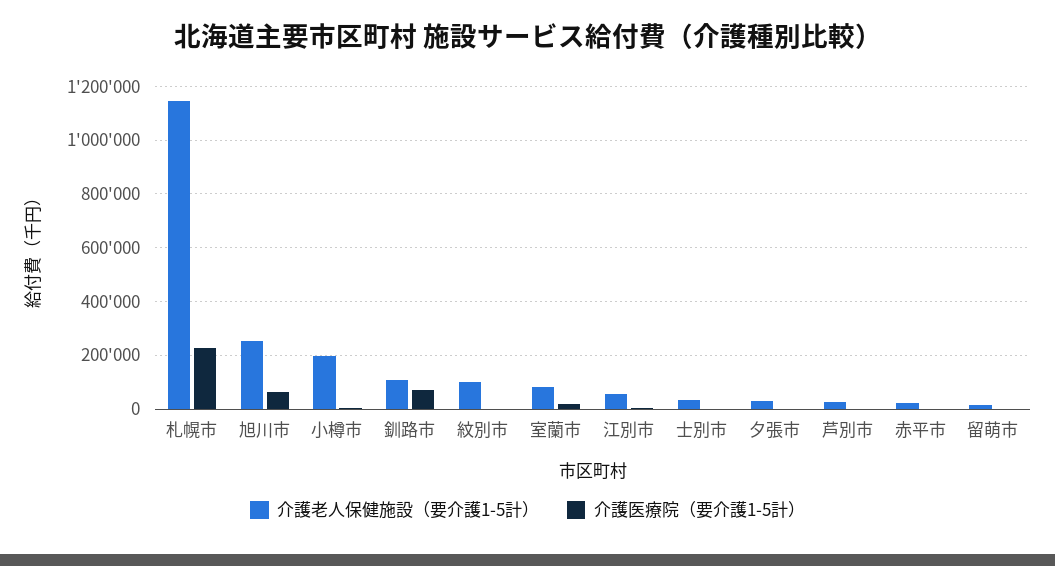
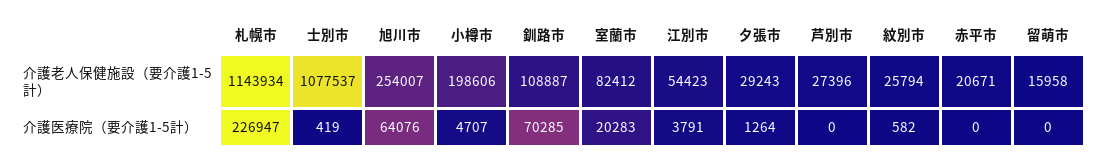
  {
    "介護老人保健施設（要介護1-5計）": {
      "札幌市": 1143934,
      "旭川市": 254007,
      "小樽市": 198606,
      "釧路市": 108887,
-     "紋別市": 100000,
+     "紋別市": 25794,
      "室蘭市": 82412,
      "江別市": 54423,
-     "士別市": 25000,
+     "士別市": 1077537,
      "夕張市": 29243,
      "芦別市": 27396,
      "赤平市": 20671,
      "留萌市": 15958
    },
    "介護医療院（要介護1-5計）": {
      "札幌市": 226947,
      "旭川市": 64076,
      "小樽市": 4707,
      "釧路市": 70285,
      "紋別市": 582,
      "室蘭市": 20283,
      "江別市": 3791,
      "士別市": 419,
      "夕張市": 1264,
      "芦別市": 0,
      "赤平市": 0,
      "留萌市": 0
    }
  }

